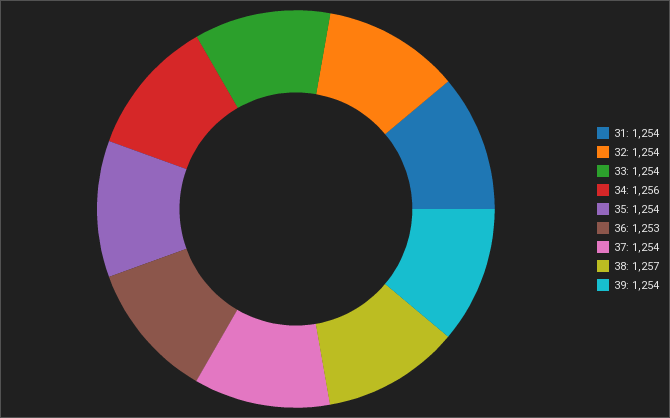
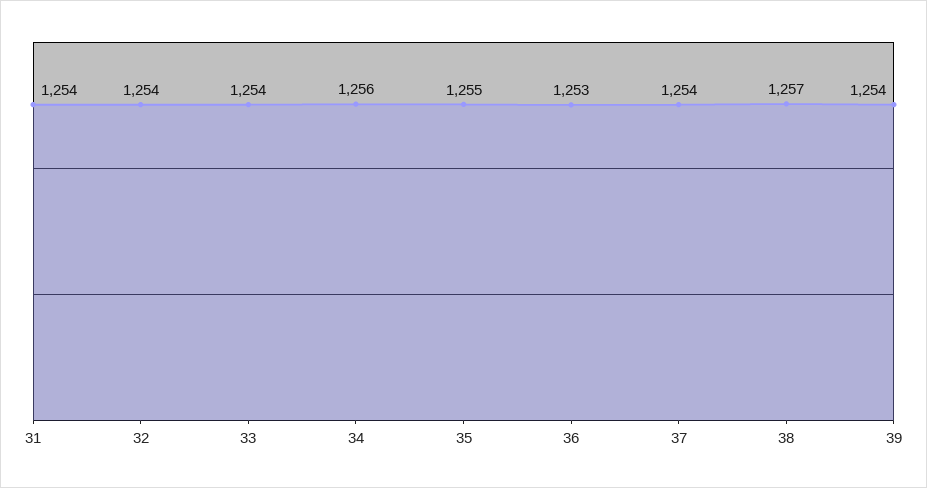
  {
    "31": 1254,
    "32": 1254,
    "33": 1254,
    "34": 1256,
-   "35": 1254,
+   "35": 1255,
    "36": 1253,
    "37": 1254,
    "38": 1257,
    "39": 1254
  }

